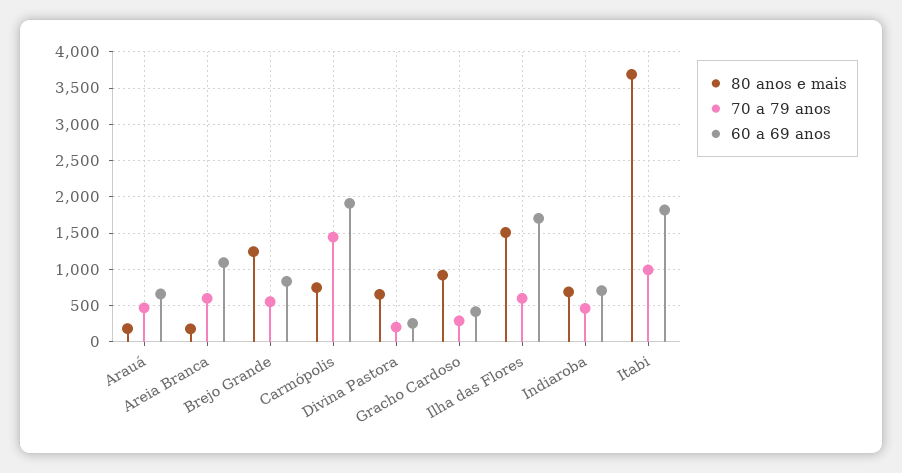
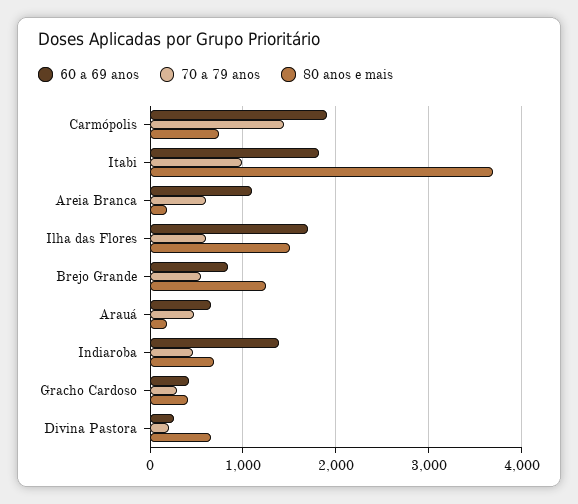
  {
    "80 anos e mais": {
      "Arauá": 200,
      "Areia Branca": 200,
      "Brejo Grande": 1200,
      "Carmópolis": 700,
      "Divina Pastora": 700,
-     "Gracho Cardoso": 900,
+     "Gracho Cardoso": 400,
      "Ilha das Flores": 1500,
      "Indiaroba": 700,
      "Itabi": 3700
    },
    "70 a 79 anos": {
      "Arauá": 500,
      "Areia Branca": 600,
      "Brejo Grande": 600,
      "Carmópolis": 1400,
      "Divina Pastora": 200,
      "Gracho Cardoso": 300,
      "Ilha das Flores": 600,
      "Indiaroba": 500,
      "Itabi": 1000
    },
    "60 a 69 anos": {
      "Arauá": 700,
      "Areia Branca": 1100,
      "Brejo Grande": 800,
      "Carmópolis": 1900,
      "Divina Pastora": 300,
      "Gracho Cardoso": 400,
      "Ilha das Flores": 1700,
-     "Indiaroba": 700,
+     "Indiaroba": 1400,
      "Itabi": 1800
    }
  }

